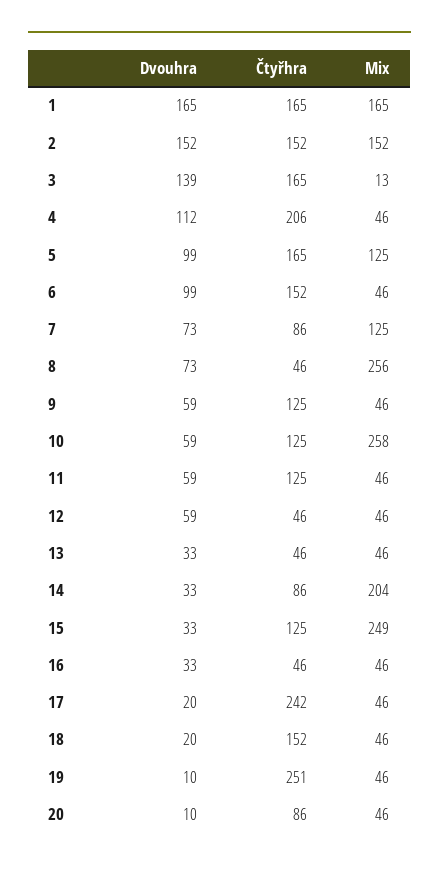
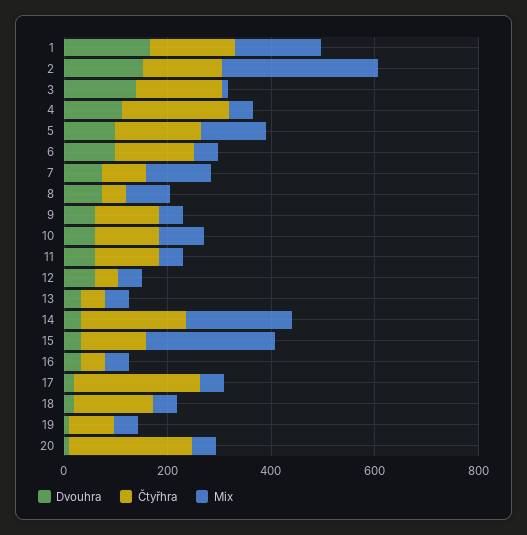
  {
    "Dvouhra": {
      "1": 165,
      "2": 152,
      "3": 139,
      "4": 112,
      "5": 99,
      "6": 99,
      "7": 73,
      "8": 73,
      "9": 59,
      "10": 59,
      "11": 59,
      "12": 59,
      "13": 33,
      "14": 33,
      "15": 33,
      "16": 33,
      "17": 20,
      "18": 20,
      "19": 10,
      "20": 10
    },
    "Čtyřhra": {
      "1": 165,
      "2": 152,
      "3": 165,
      "4": 206,
      "5": 165,
      "6": 152,
      "7": 86,
      "8": 46,
      "9": 125,
      "10": 125,
      "11": 125,
      "12": 46,
      "13": 46,
-     "14": 86,
+     "14": 200,
      "15": 125,
      "16": 46,
      "17": 242,
      "18": 152,
-     "19": 251,
+     "19": 100,
-     "20": 86
+     "20": 250
    },
    "Mix": {
      "1": 165,
-     "2": 152,
+     "2": 300,
      "3": 13,
      "4": 46,
      "5": 125,
      "6": 46,
      "7": 125,
-     "8": 256,
+     "8": 100,
      "9": 46,
-     "10": 258,
+     "10": 100,
      "11": 46,
      "12": 46,
      "13": 46,
      "14": 204,
      "15": 249,
      "16": 46,
      "17": 46,
      "18": 46,
      "19": 46,
      "20": 46
    }
  }

